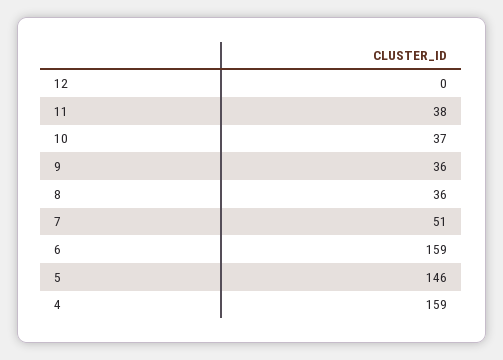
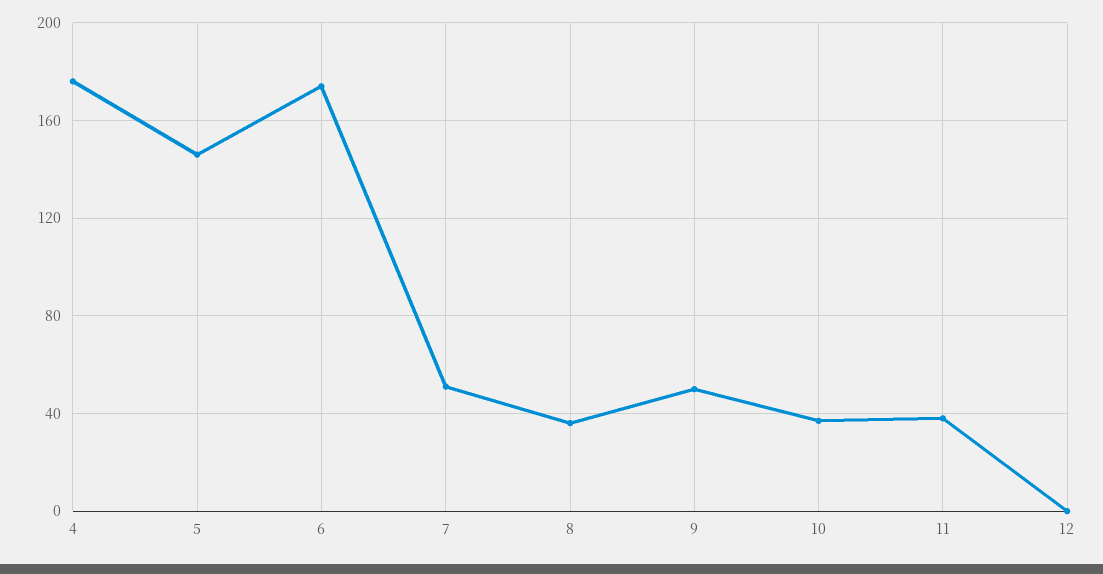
  {
    "12": 0,
    "11": 38,
    "10": 37,
-   "9": 36,
+   "9": 50,
    "8": 36,
    "7": 51,
-   "6": 159,
+   "6": 175,
    "5": 146,
-   "4": 159
+   "4": 175
  }

